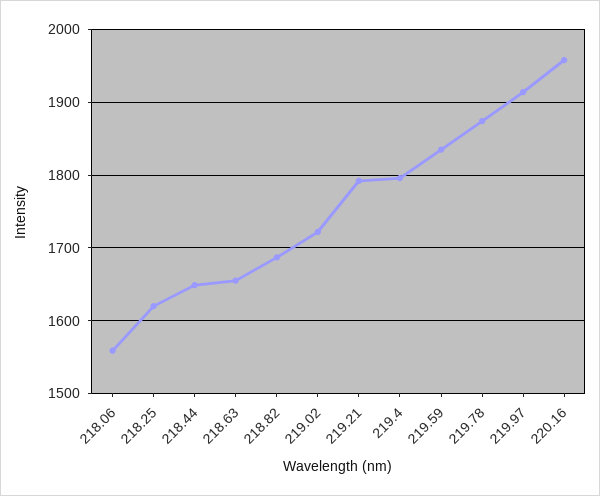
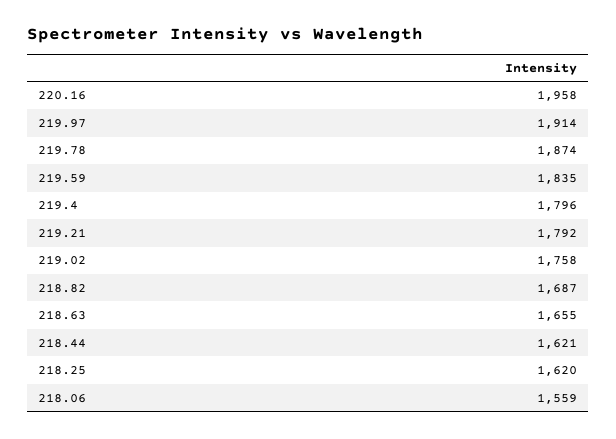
  {
    "218.06": 1559,
    "218.25": 1620,
-   "218.44": 1650,
+   "218.44": 1621,
    "218.63": 1655,
    "218.82": 1687,
-   "219.02": 1720,
+   "219.02": 1758,
    "219.21": 1792,
    "219.4": 1796,
    "219.59": 1835,
    "219.78": 1874,
    "219.97": 1914,
    "220.16": 1958
  }

